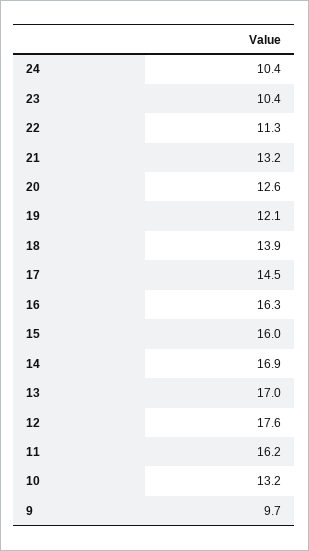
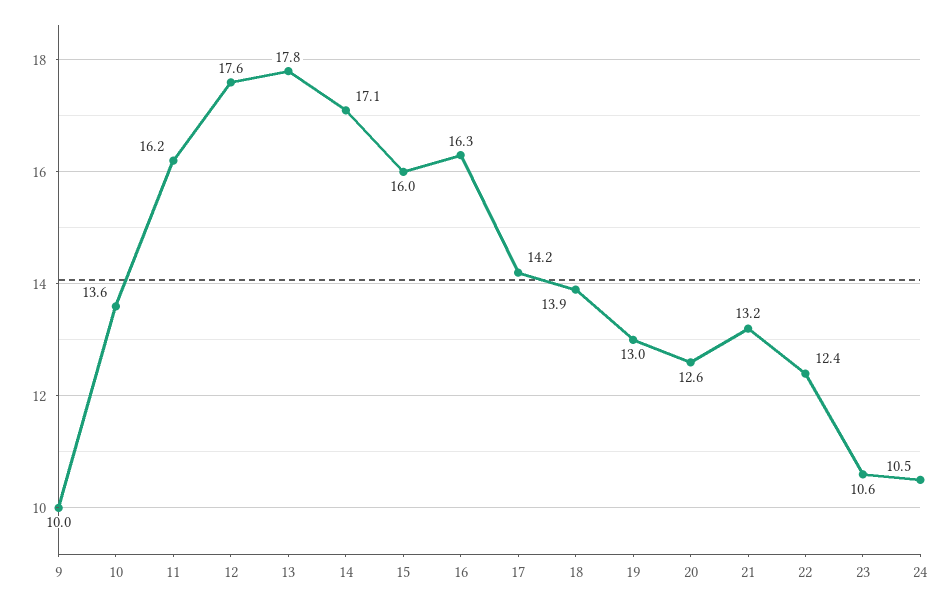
  {
-   "24": 10.4,
+   "24": 10.5,
-   "23": 10.4,
+   "23": 10.6,
-   "22": 11.3,
+   "22": 12.4,
    "21": 13.2,
    "20": 12.6,
-   "19": 12.1,
+   "19": 13,
    "18": 13.9,
-   "17": 14.5,
+   "17": 14.2,
    "16": 16.3,
    "15": 16,
-   "14": 16.9,
+   "14": 17.1,
-   "13": 17,
+   "13": 17.8,
    "12": 17.6,
    "11": 16.2,
-   "10": 13.2,
+   "10": 13.6,
-   "9": 9.7
+   "9": 10
  }

